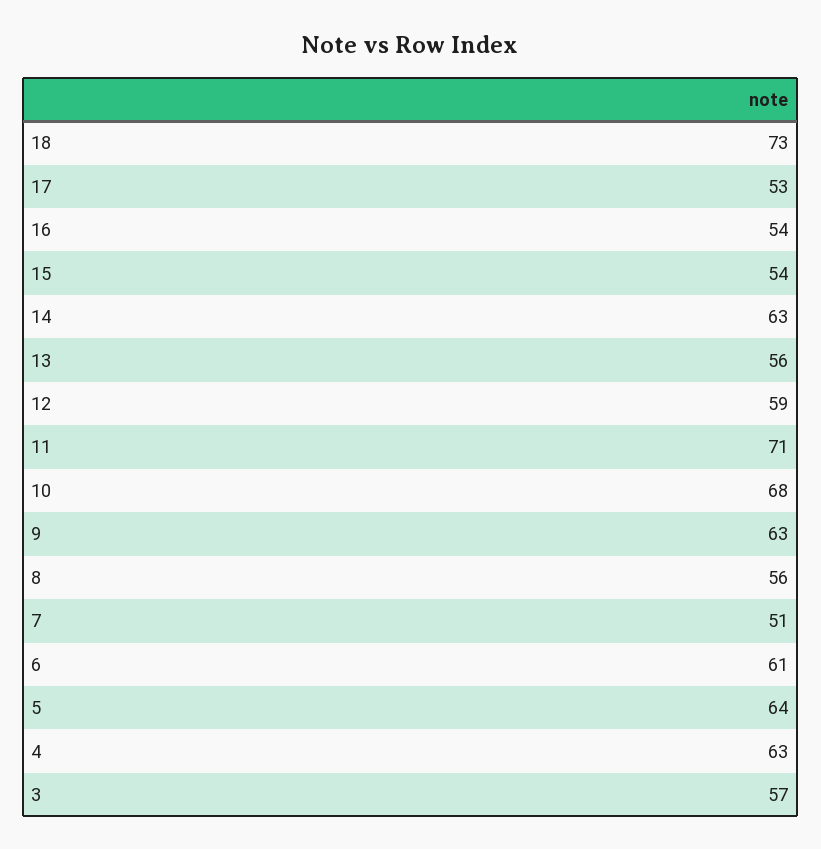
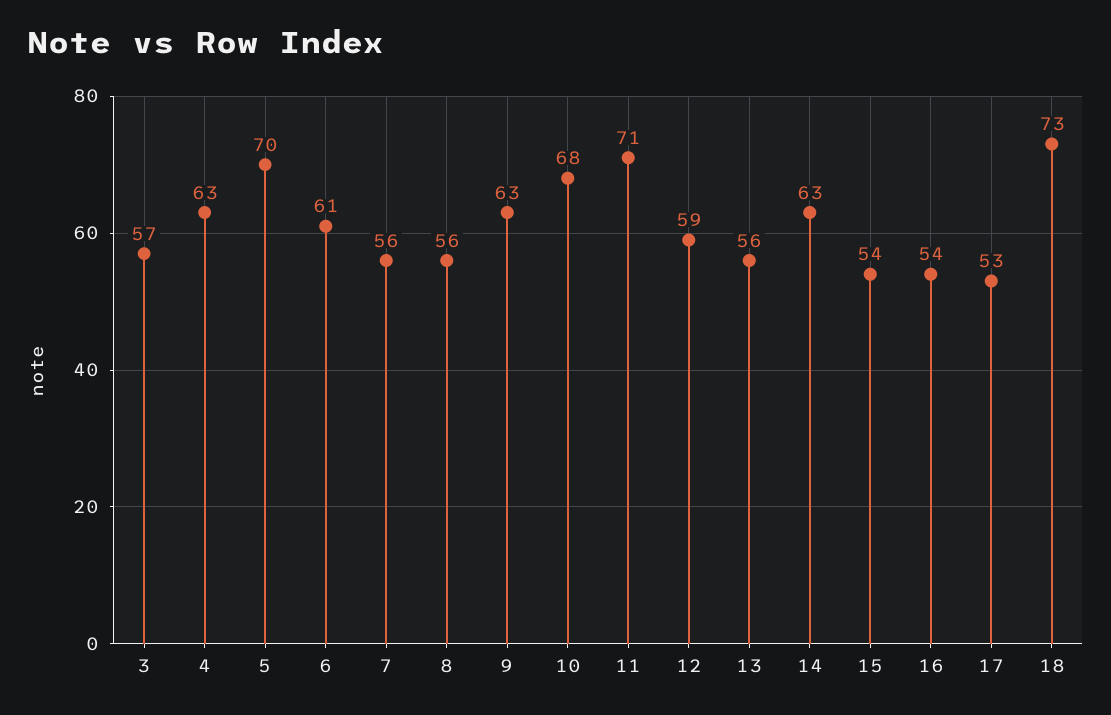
  {
    "18": 73,
    "17": 53,
    "16": 54,
    "15": 54,
    "14": 63,
    "13": 56,
    "12": 59,
    "11": 71,
    "10": 68,
    "9": 63,
    "8": 56,
-   "7": 51,
+   "7": 56,
    "6": 61,
-   "5": 64,
+   "5": 70,
    "4": 63,
    "3": 57
  }

